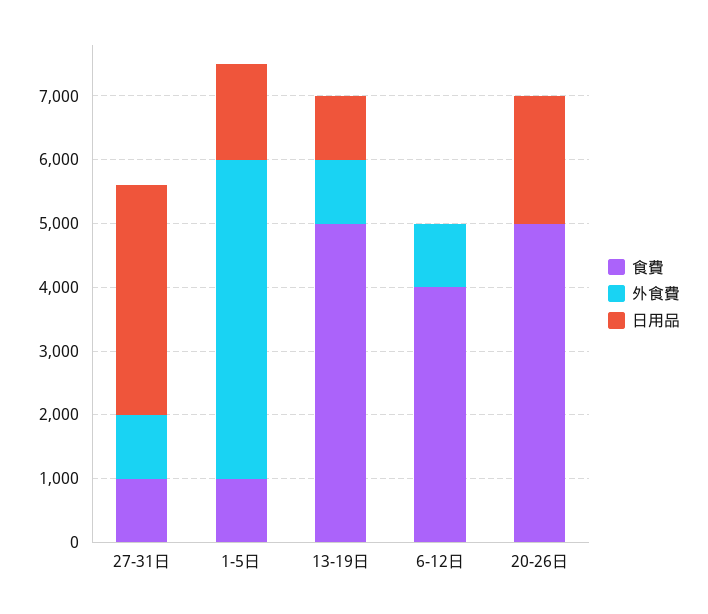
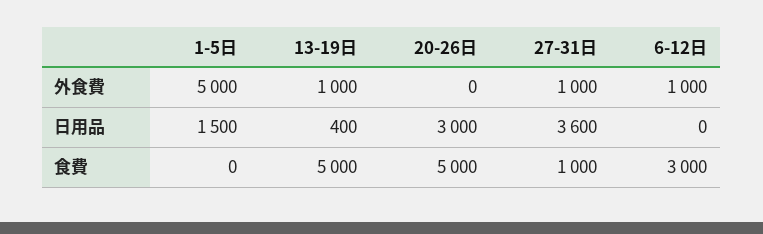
  {
    "食費": {
      "27-31日": 1000,
-     "1-5日": 1000,
+     "1-5日": 0,
      "13-19日": 5000,
-     "6-12日": 4000,
+     "6-12日": 3000,
      "20-26日": 5000
    },
    "外食費": {
      "27-31日": 1000,
      "1-5日": 5000,
      "13-19日": 1000,
      "6-12日": 1000,
      "20-26日": 0
    },
    "日用品": {
      "27-31日": 3600,
      "1-5日": 1500,
-     "13-19日": 1000,
+     "13-19日": 400,
      "6-12日": 0,
-     "20-26日": 2000
+     "20-26日": 3000
    }
  }

